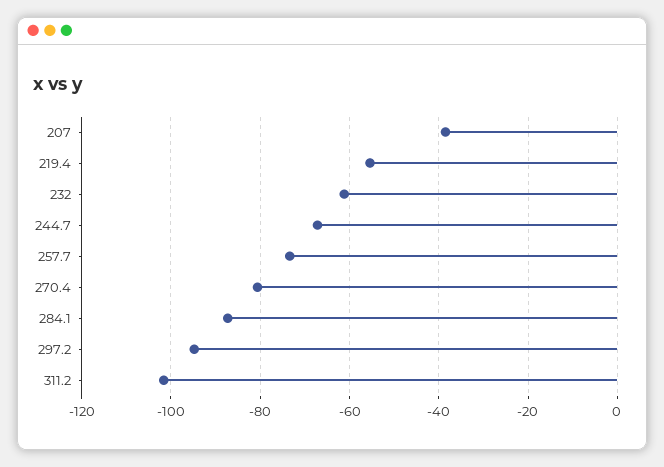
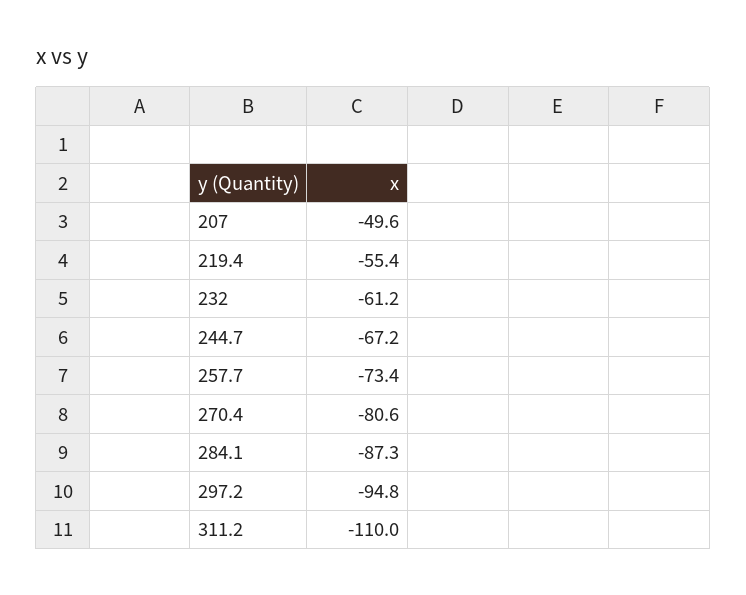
  {
-   "207": -38,
+   "207": -49.6,
    "219.4": -55.4,
    "232": -61.2,
    "244.7": -67.2,
    "257.7": -73.4,
    "270.4": -80.6,
    "284.1": -87.3,
    "297.2": -94.8,
-   "311.2": -102
+   "311.2": -110
  }

